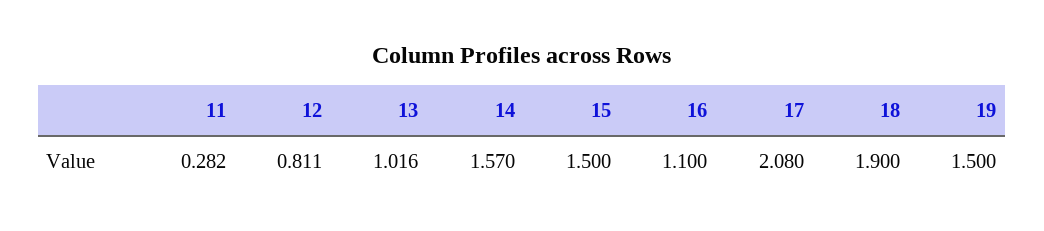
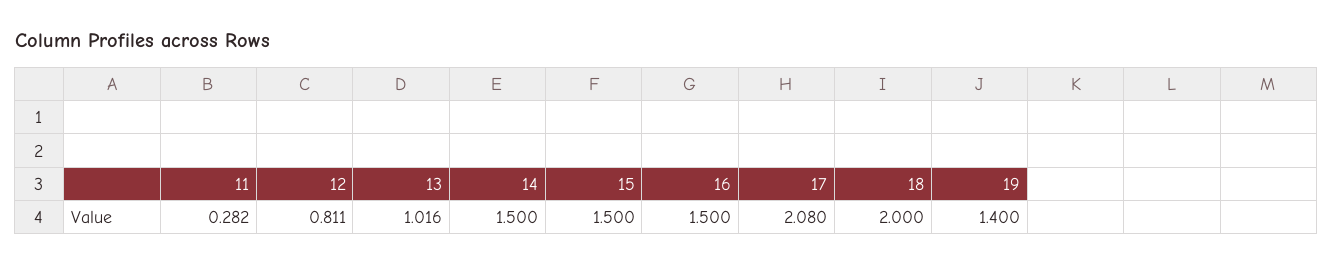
  {
    "11": 0.282,
    "12": 0.811,
    "13": 1.016,
-   "14": 1.57,
+   "14": 1.5,
    "15": 1.5,
-   "16": 1.1,
+   "16": 1.5,
    "17": 2.08,
-   "18": 1.9,
+   "18": 2,
-   "19": 1.5
+   "19": 1.4
  }

